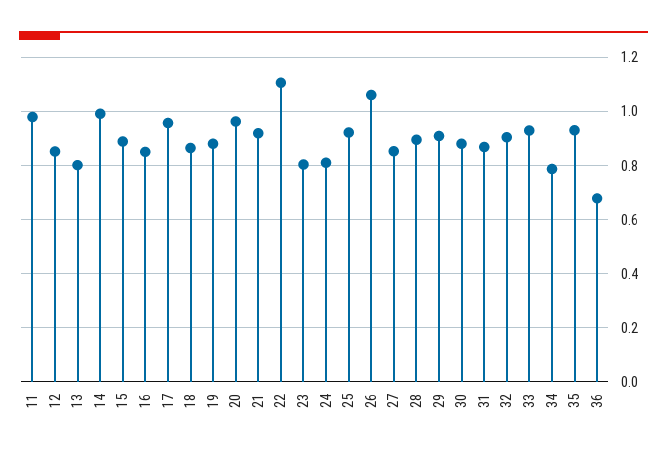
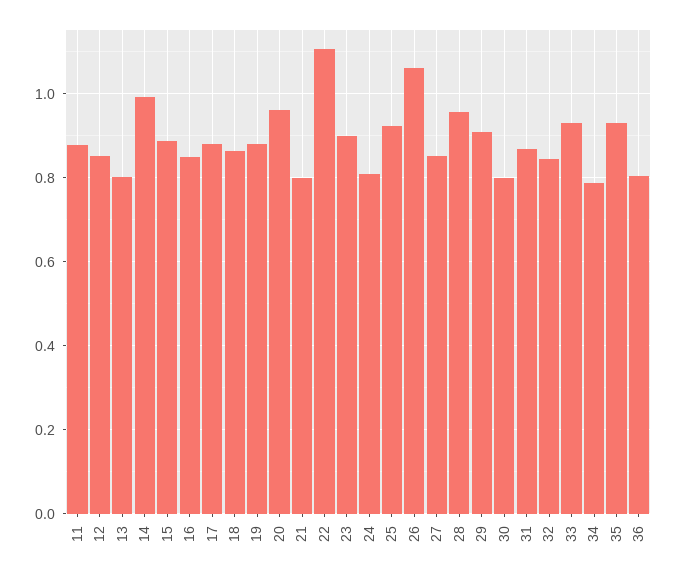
  {
-   "11": 0.975,
+   "11": 0.88,
    "12": 0.86,
    "13": 0.8,
    "14": 1,
    "15": 0.88,
    "16": 0.86,
-   "17": 0.95,
+   "17": 0.88,
    "18": 0.86,
    "19": 0.88,
    "20": 0.96,
-   "21": 0.925,
+   "21": 0.8,
    "22": 1.1,
-   "23": 0.8,
+   "23": 0.9,
    "24": 0.82,
    "25": 0.92,
    "26": 1.06,
    "27": 0.86,
-   "28": 0.9,
+   "28": 0.96,
    "29": 0.9,
-   "30": 0.875,
+   "30": 0.8,
    "31": 0.86,
-   "32": 0.9,
+   "32": 0.84,
    "33": 0.92,
    "34": 0.78,
    "35": 0.94,
-   "36": 0.675
+   "36": 0.8
  }

